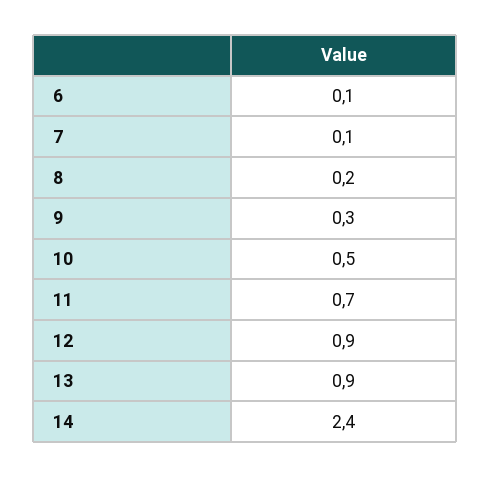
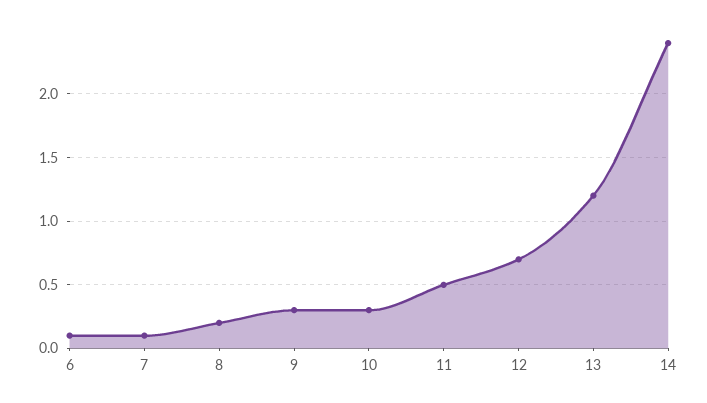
  {
    "6": 0.1,
    "7": 0.1,
    "8": 0.2,
    "9": 0.3,
-   "10": 0.5,
+   "10": 0.3,
-   "11": 0.7,
+   "11": 0.5,
-   "12": 0.9,
+   "12": 0.7,
-   "13": 0.9,
+   "13": 1.2,
    "14": 2.4
  }

